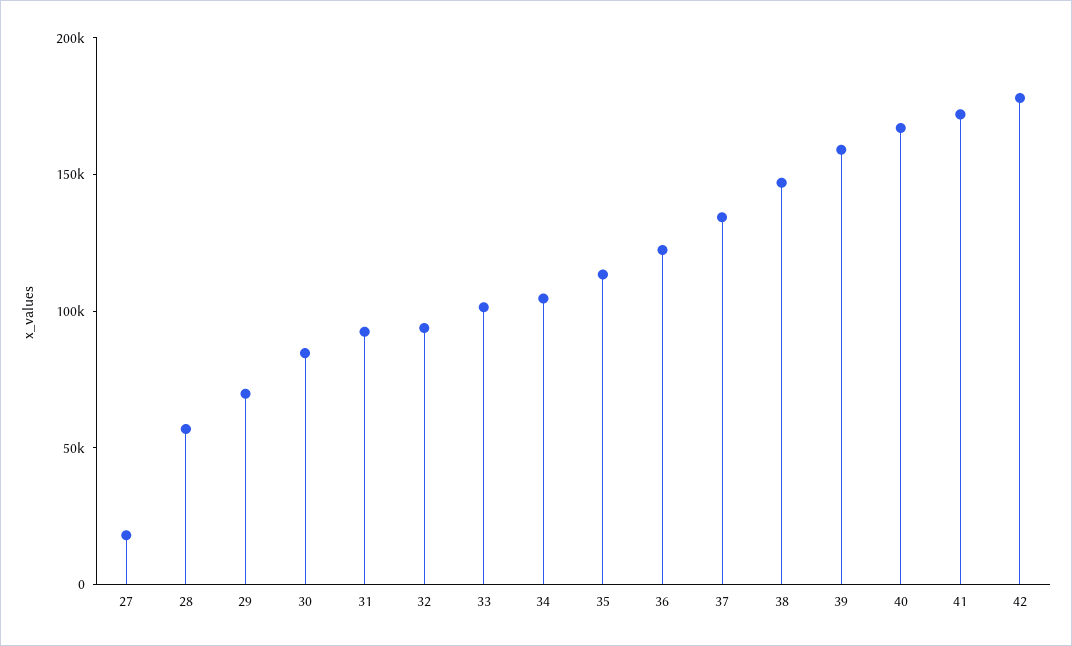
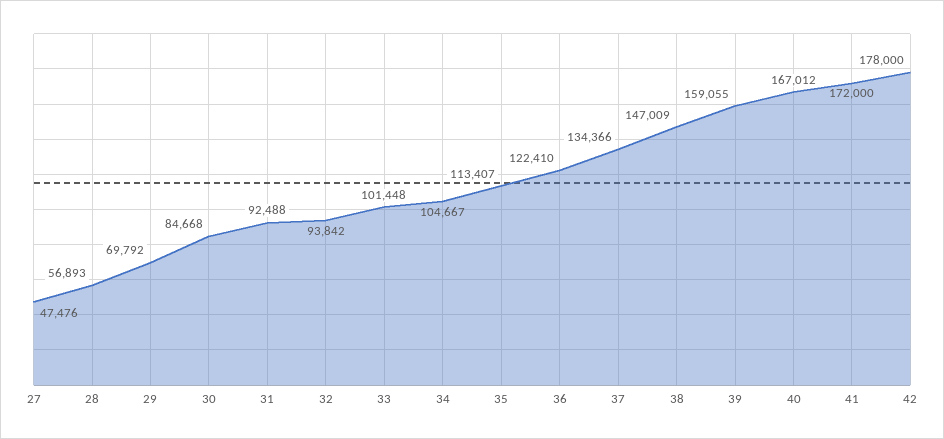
  {
-   "27": 20000,
+   "27": 47476,
    "28": 56893,
    "29": 69792,
    "30": 84668,
    "31": 92488,
    "32": 93842,
    "33": 101448,
    "34": 104667,
    "35": 113407,
    "36": 122410,
    "37": 134366,
    "38": 147009,
    "39": 159055,
    "40": 167012,
    "41": 172000,
    "42": 178000
  }

